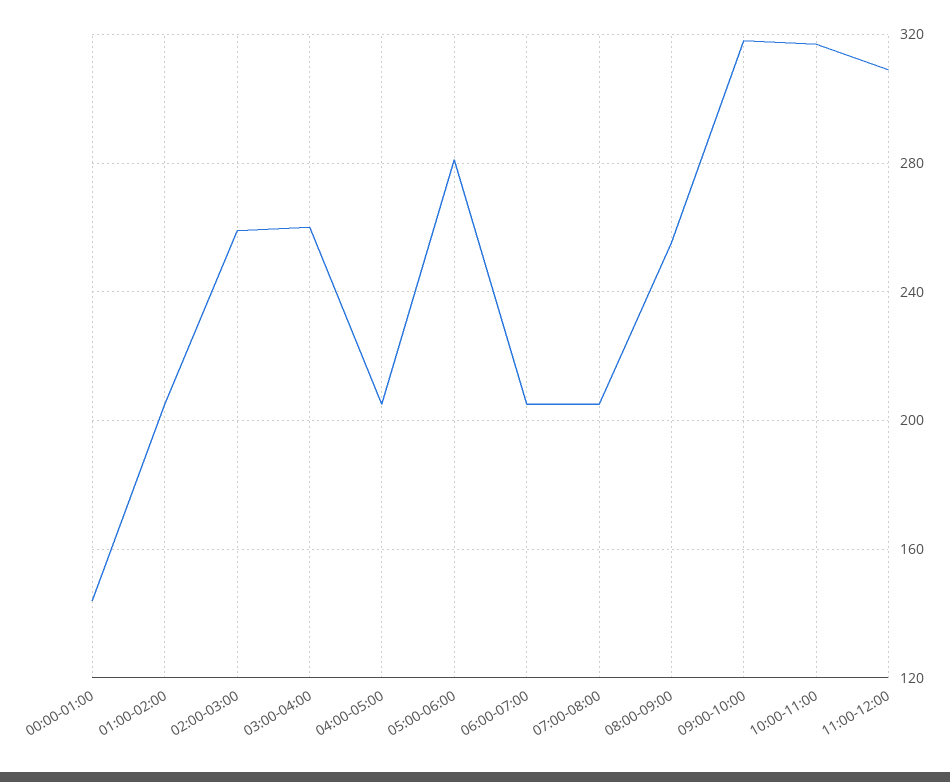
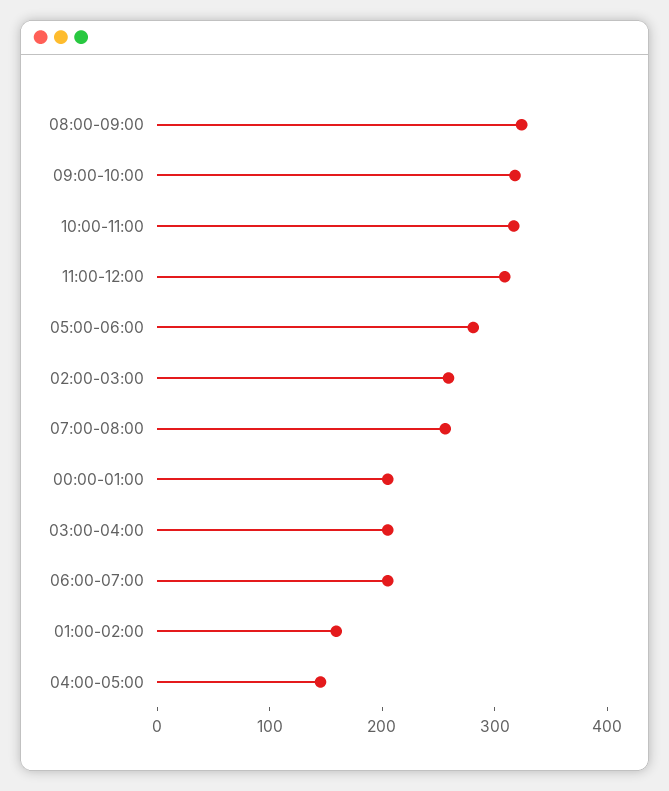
  {
-   "00:00-01:00": 145,
+   "00:00-01:00": 200,
-   "01:00-02:00": 205,
+   "01:00-02:00": 160,
    "02:00-03:00": 260,
-   "03:00-04:00": 260,
+   "03:00-04:00": 200,
-   "04:00-05:00": 205,
+   "04:00-05:00": 140,
    "05:00-06:00": 280,
    "06:00-07:00": 205,
-   "07:00-08:00": 205,
+   "07:00-08:00": 260,
-   "08:00-09:00": 255,
+   "08:00-09:00": 320,
    "09:00-10:00": 320,
    "10:00-11:00": 315,
    "11:00-12:00": 310
  }

